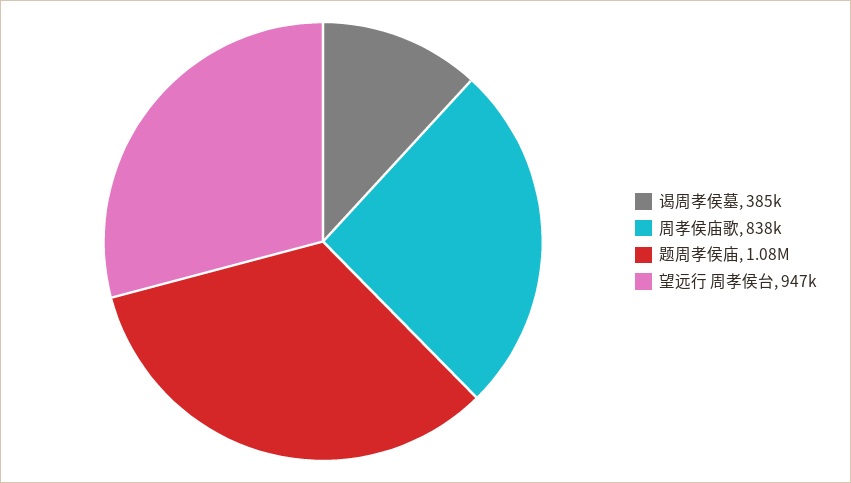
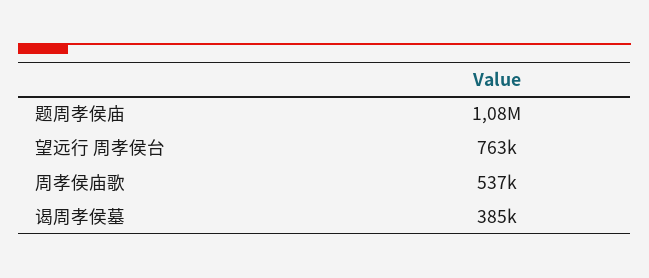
  {
    "谒周孝侯墓": 385000,
-   "周孝侯庙歌": 838000,
+   "周孝侯庙歌": 537000,
    "题周孝侯庙": 1080000,
-   "望远行 周孝侯台": 947000
+   "望远行 周孝侯台": 763000
  }

